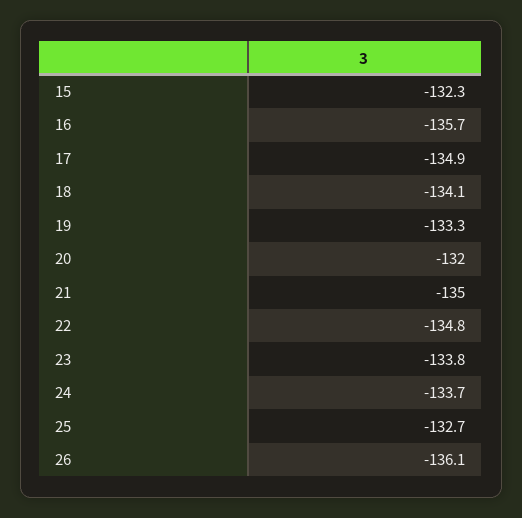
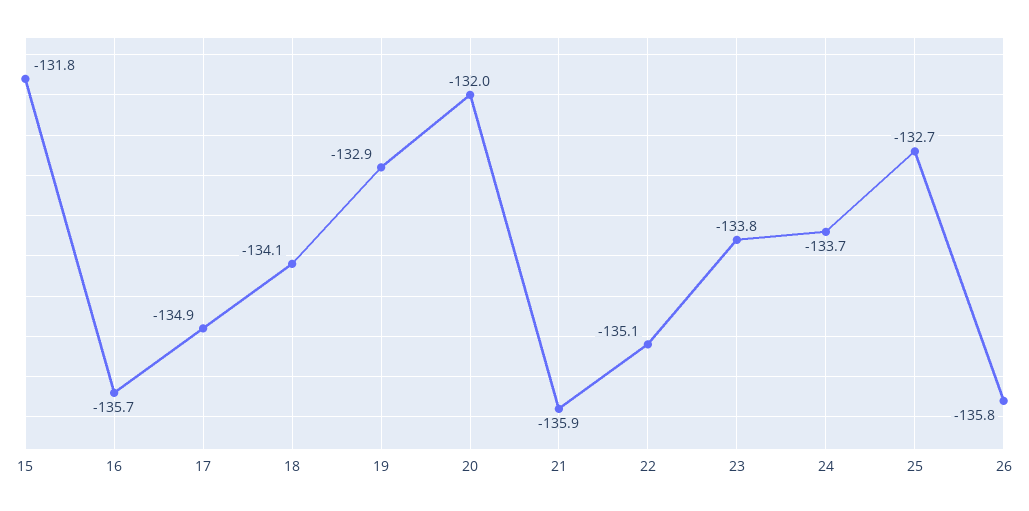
  {
-   "15": -132.3,
+   "15": -131.8,
    "16": -135.7,
    "17": -134.9,
    "18": -134.1,
-   "19": -133.3,
+   "19": -132.9,
    "20": -132,
-   "21": -135,
+   "21": -135.9,
-   "22": -134.8,
+   "22": -135.1,
    "23": -133.8,
    "24": -133.7,
    "25": -132.7,
-   "26": -136.1
+   "26": -135.8
  }

